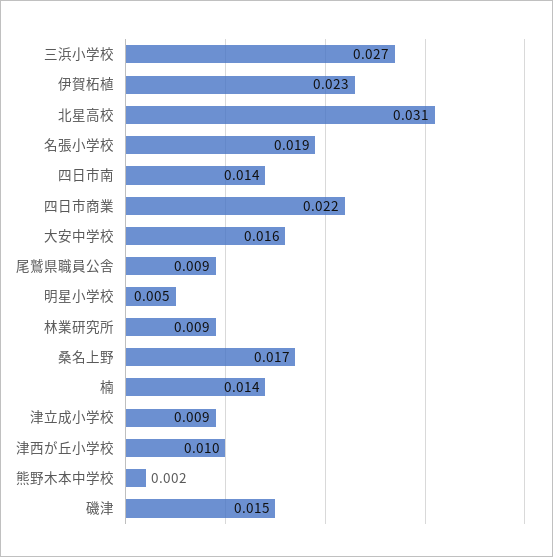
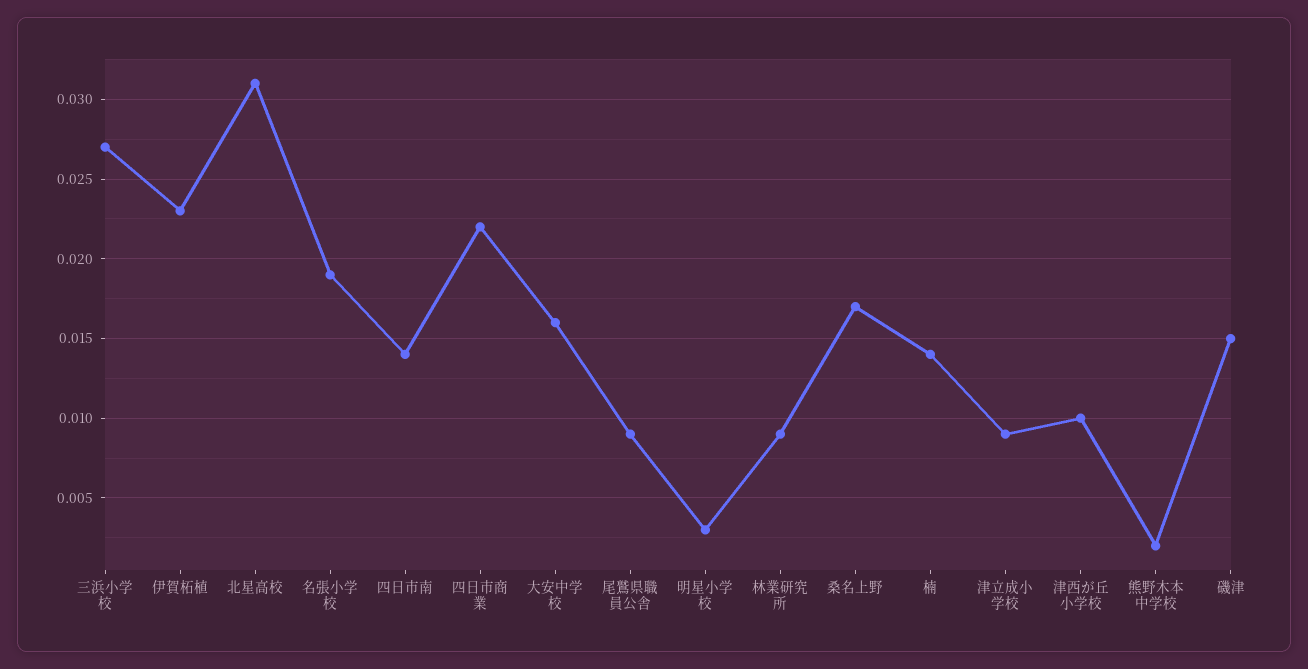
  {
    "三浜小学校": 0.027,
    "伊賀柘植": 0.023,
    "北星高校": 0.031,
    "名張小学校": 0.019,
    "四日市南": 0.014,
    "四日市商業": 0.022,
    "大安中学校": 0.016,
    "尾鷲県職員公舎": 0.009,
-   "明星小学校": 0.005,
+   "明星小学校": 0.003,
    "林業研究所": 0.009,
    "桑名上野": 0.017,
    "楠": 0.014,
    "津立成小学校": 0.009,
    "津西が丘小学校": 0.01,
    "熊野木本中学校": 0.002,
    "磯津": 0.015
  }

